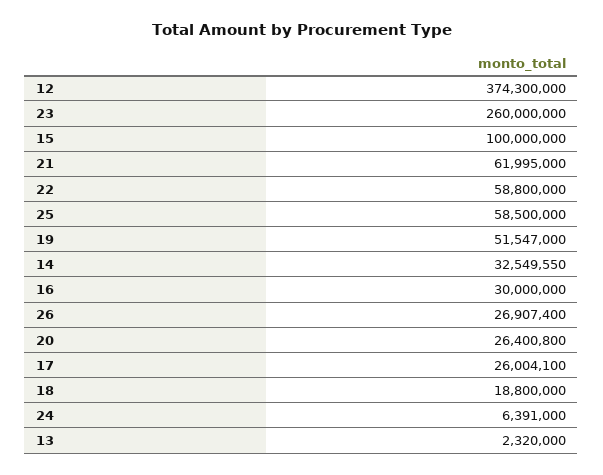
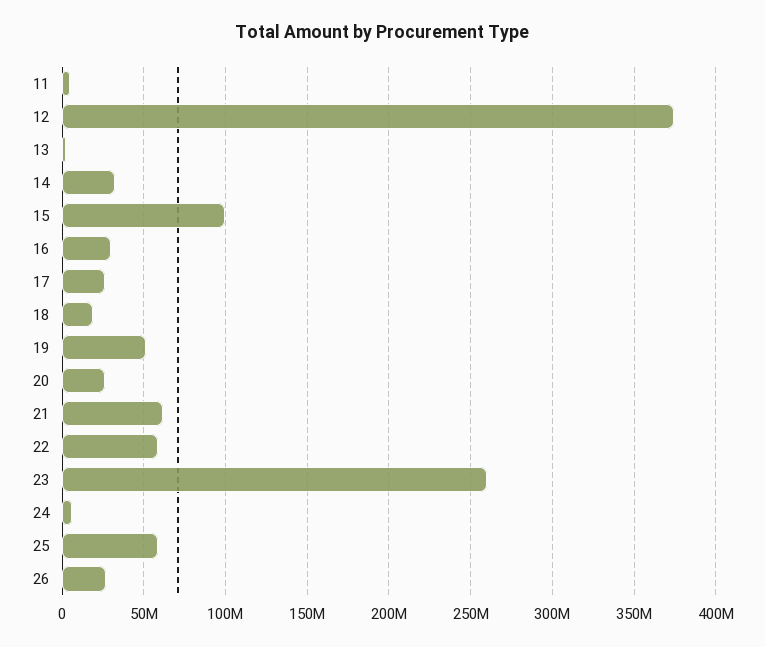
  {
    "12": 374300000,
    "23": 260000000,
    "15": 100000000,
    "21": 61995000,
    "22": 58800000,
    "25": 58500000,
    "19": 51547000,
    "14": 32549550,
    "16": 30000000,
    "26": 26907400,
    "20": 26400800,
    "17": 26004100,
    "18": 18800000,
    "24": 6391000,
-   "13": 2320000
+   "13": 2320000,
+   "11": 5000000
  }

